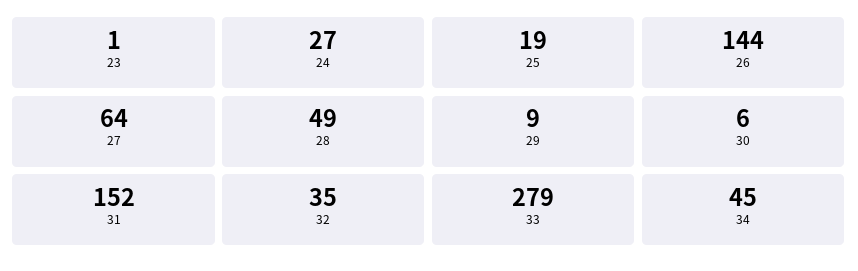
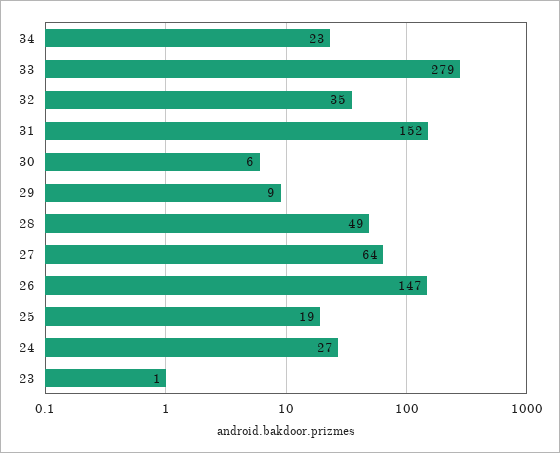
  {
    "23": 1,
    "24": 27,
    "25": 19,
-   "26": 144,
+   "26": 147,
    "27": 64,
    "28": 49,
    "29": 9,
    "30": 6,
    "31": 152,
    "32": 35,
    "33": 279,
-   "34": 45
+   "34": 23
  }

